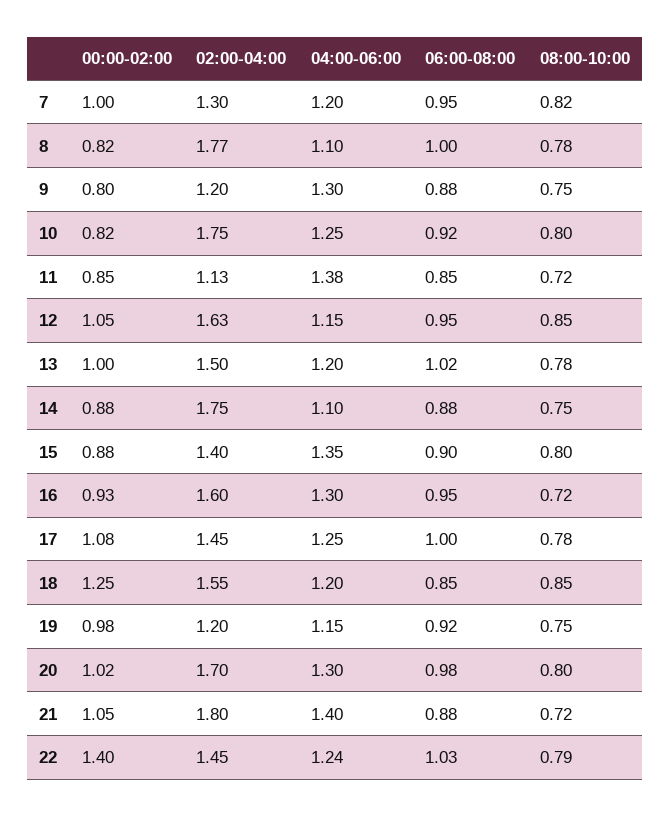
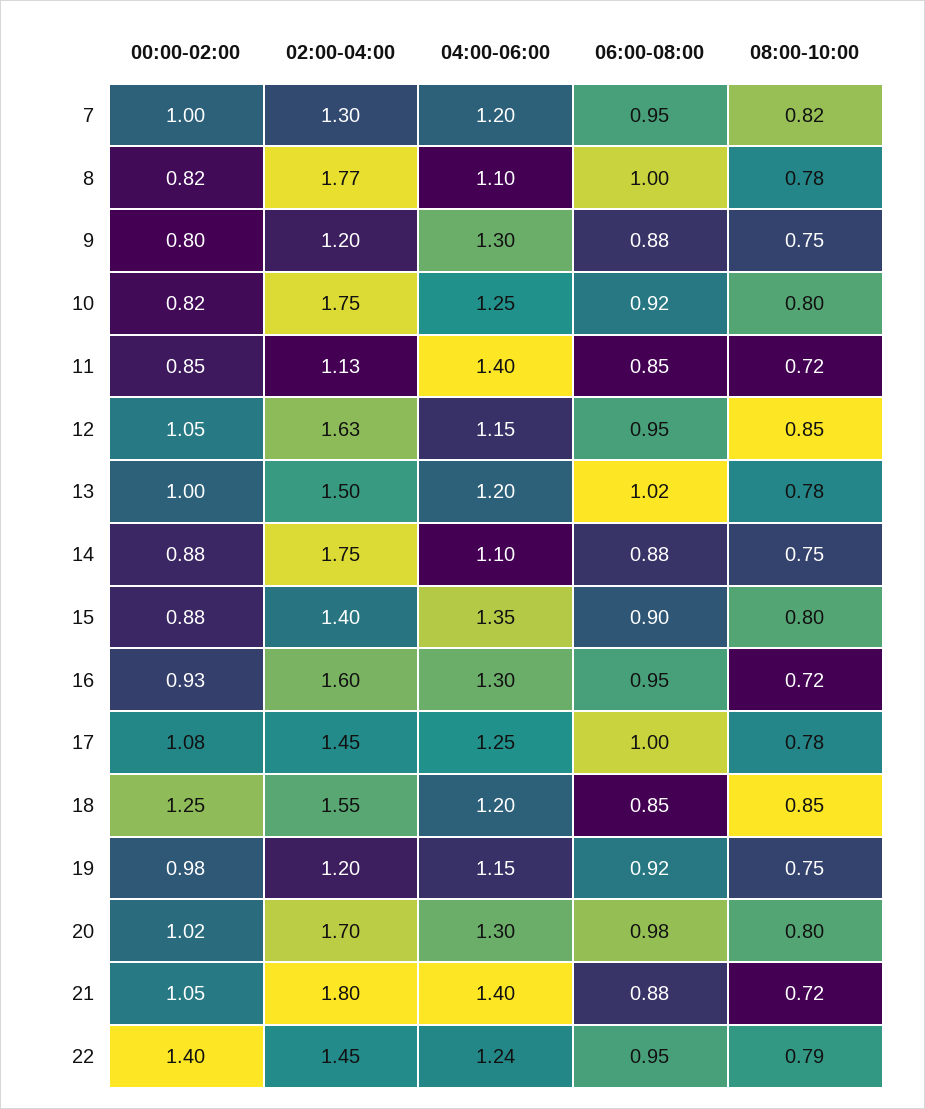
  {
    "00:00-02:00": {
      "7": 1,
      "8": 0.82,
      "9": 0.8,
      "10": 0.82,
      "11": 0.85,
      "12": 1.05,
      "13": 1,
      "14": 0.88,
      "15": 0.88,
      "16": 0.93,
      "17": 1.08,
      "18": 1.25,
      "19": 0.98,
      "20": 1.02,
      "21": 1.05,
      "22": 1.4
    },
    "02:00-04:00": {
      "7": 1.3,
      "8": 1.77,
      "9": 1.2,
      "10": 1.75,
      "11": 1.13,
      "12": 1.63,
      "13": 1.5,
      "14": 1.75,
      "15": 1.4,
      "16": 1.6,
      "17": 1.45,
      "18": 1.55,
      "19": 1.2,
      "20": 1.7,
      "21": 1.8,
      "22": 1.45
    },
    "04:00-06:00": {
      "7": 1.2,
      "8": 1.1,
      "9": 1.3,
      "10": 1.25,
-     "11": 1.38,
+     "11": 1.4,
      "12": 1.15,
      "13": 1.2,
      "14": 1.1,
      "15": 1.35,
      "16": 1.3,
      "17": 1.25,
      "18": 1.2,
      "19": 1.15,
      "20": 1.3,
      "21": 1.4,
      "22": 1.24
    },
    "06:00-08:00": {
      "7": 0.95,
      "8": 1,
      "9": 0.88,
      "10": 0.92,
      "11": 0.85,
      "12": 0.95,
      "13": 1.02,
      "14": 0.88,
      "15": 0.9,
      "16": 0.95,
      "17": 1,
      "18": 0.85,
      "19": 0.92,
      "20": 0.98,
      "21": 0.88,
-     "22": 1.03
+     "22": 0.95
    },
    "08:00-10:00": {
      "7": 0.82,
      "8": 0.78,
      "9": 0.75,
      "10": 0.8,
      "11": 0.72,
      "12": 0.85,
      "13": 0.78,
      "14": 0.75,
      "15": 0.8,
      "16": 0.72,
      "17": 0.78,
      "18": 0.85,
      "19": 0.75,
      "20": 0.8,
      "21": 0.72,
      "22": 0.79
    }
  }

